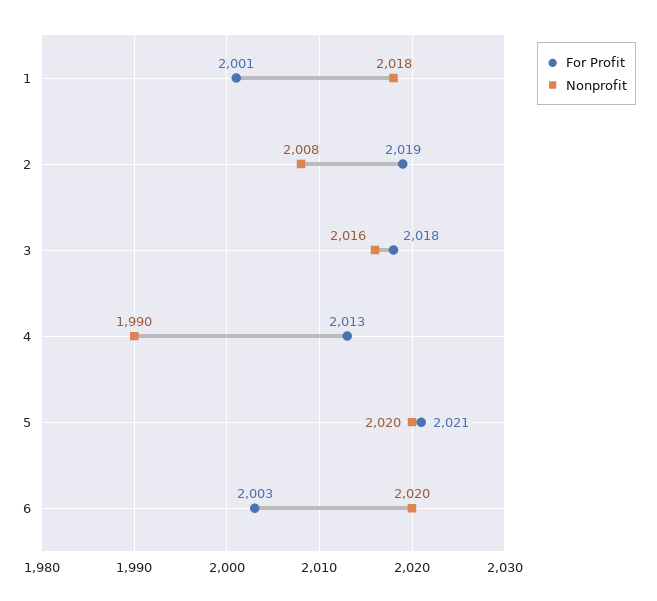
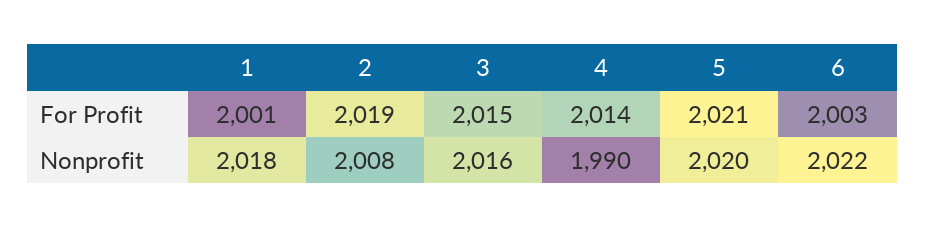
  {
    "For Profit": {
      "1": 2001,
      "2": 2019,
-     "3": 2018,
+     "3": 2015,
-     "4": 2013,
+     "4": 2014,
      "5": 2021,
      "6": 2003
    },
    "Nonprofit": {
      "1": 2018,
      "2": 2008,
      "3": 2016,
      "4": 1990,
      "5": 2020,
-     "6": 2020
+     "6": 2022
    }
  }

